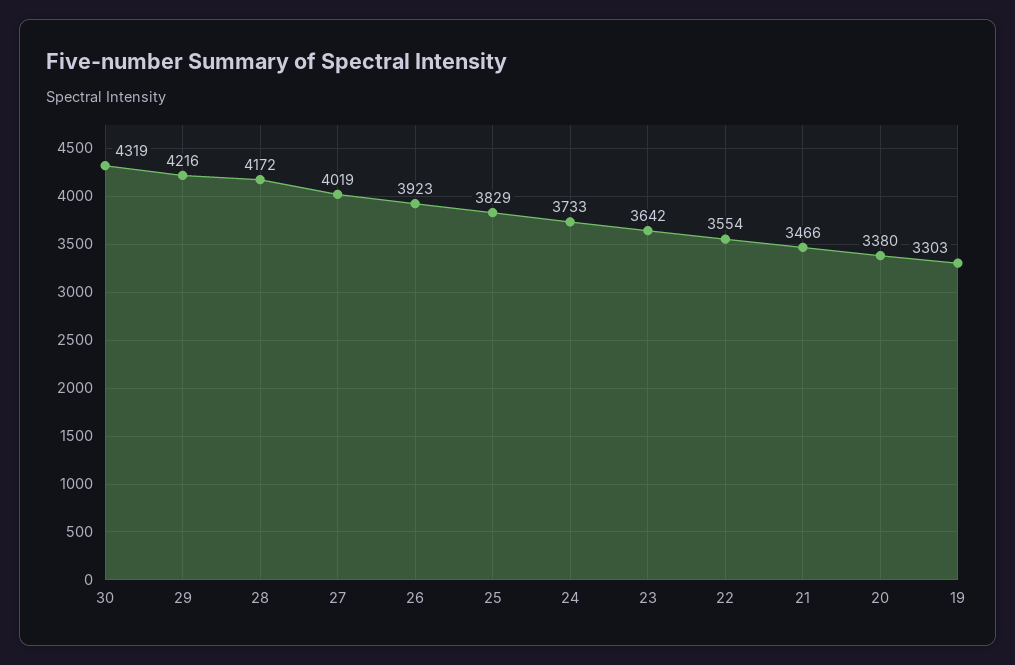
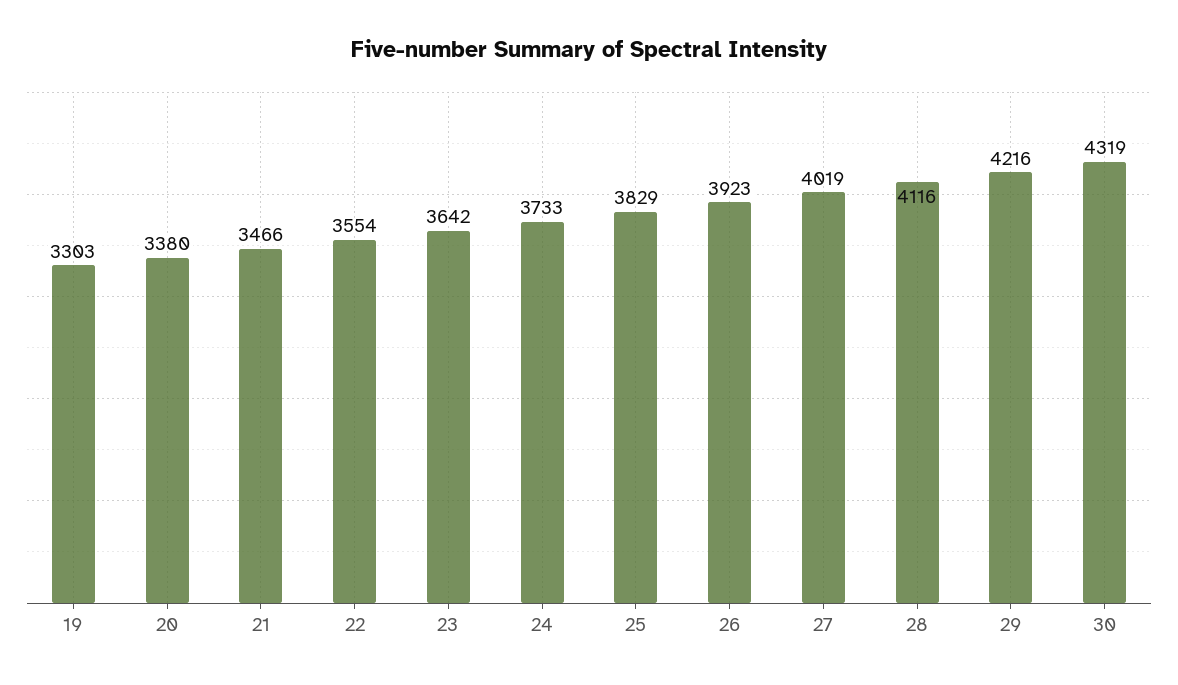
  {
    "30": 4319,
    "29": 4216,
-   "28": 4172,
+   "28": 4116,
    "27": 4019,
    "26": 3923,
    "25": 3829,
    "24": 3733,
    "23": 3642,
    "22": 3554,
    "21": 3466,
    "20": 3380,
    "19": 3303
  }

